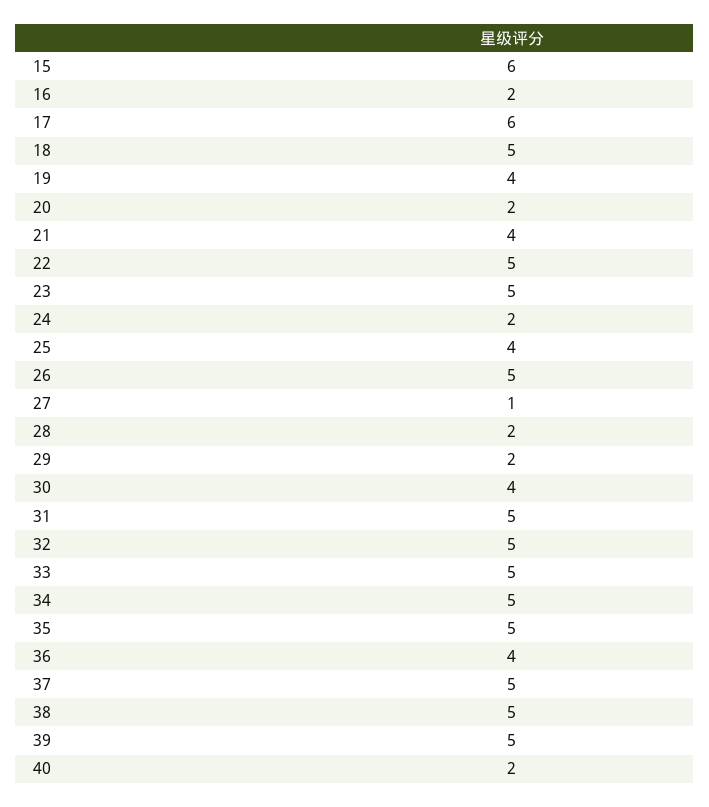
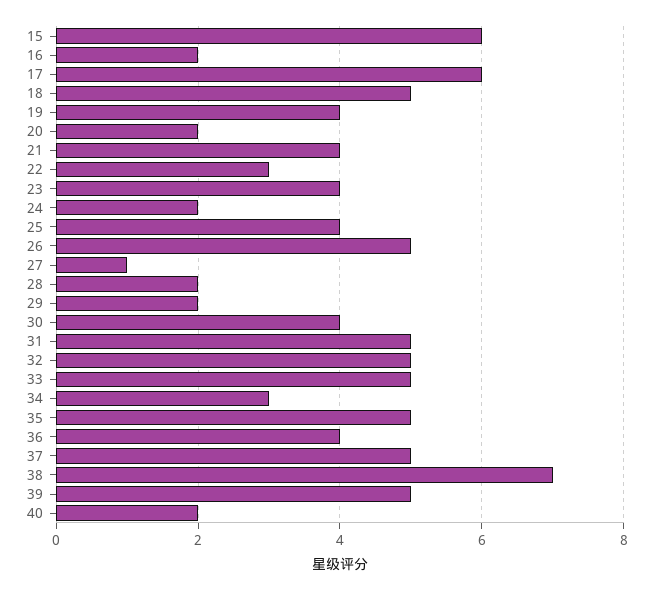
  {
    "15": 6,
    "16": 2,
    "17": 6,
    "18": 5,
    "19": 4,
    "20": 2,
    "21": 4,
-   "22": 5,
+   "22": 3,
-   "23": 5,
+   "23": 4,
    "24": 2,
    "25": 4,
    "26": 5,
    "27": 1,
    "28": 2,
    "29": 2,
    "30": 4,
    "31": 5,
    "32": 5,
    "33": 5,
-   "34": 5,
+   "34": 3,
    "35": 5,
    "36": 4,
    "37": 5,
-   "38": 5,
+   "38": 7,
    "39": 5,
    "40": 2
  }

